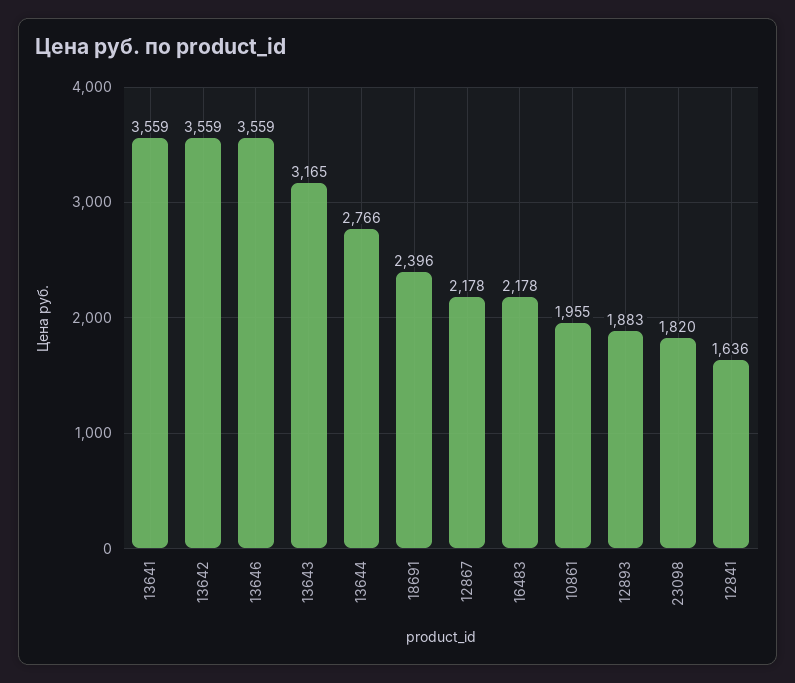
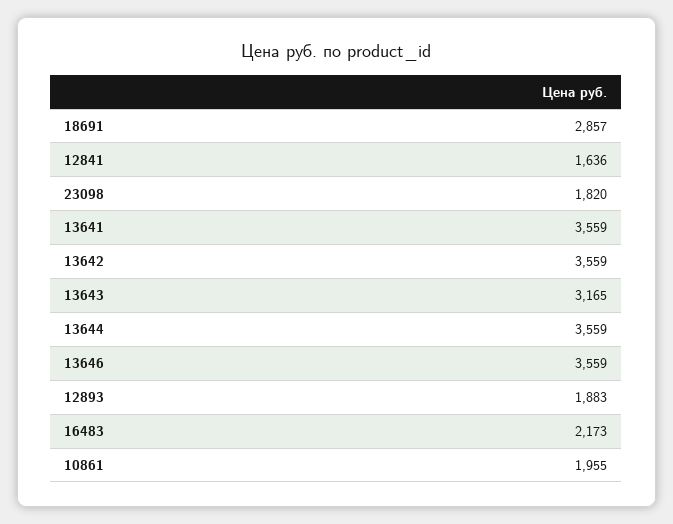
  {
    "13641": 3559,
    "13642": 3559,
    "13646": 3559,
    "13643": 3165,
-   "13644": 2766,
+   "13644": 3559,
-   "18691": 2396,
+   "18691": 2857,
-   "12867": 2178,
-   "16483": 2178,
+   "16483": 2173,
    "10861": 1955,
    "12893": 1883,
    "23098": 1820,
    "12841": 1636
  }

